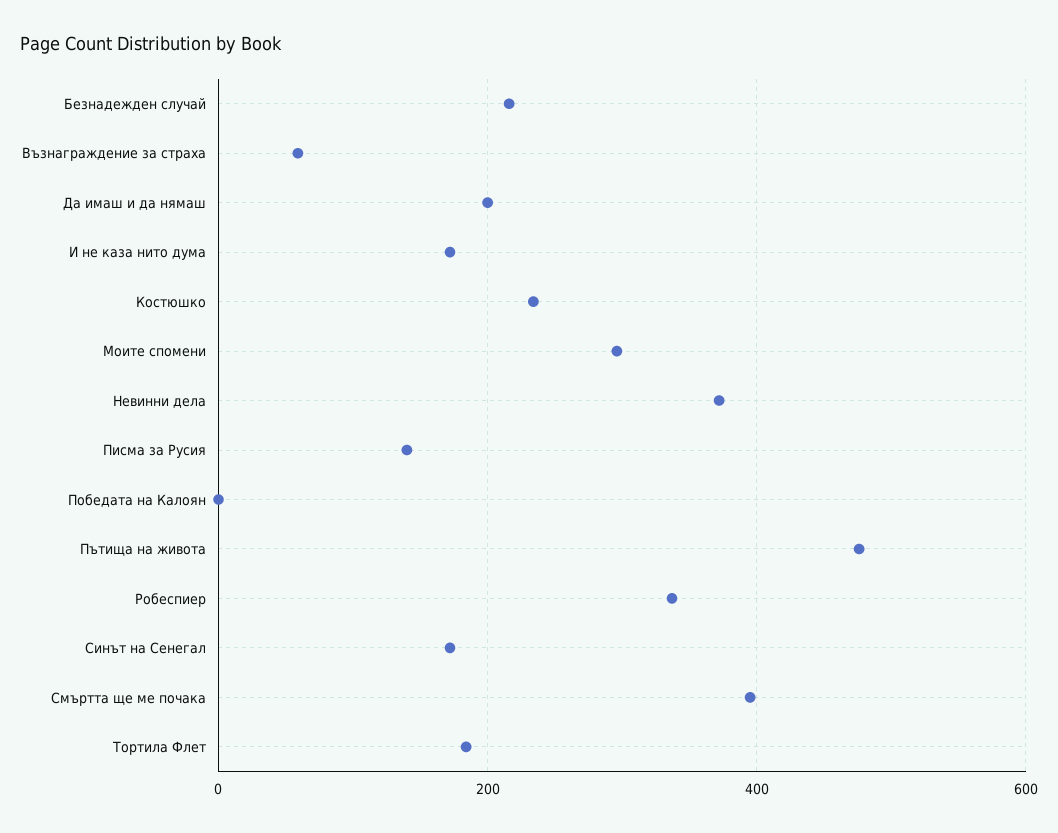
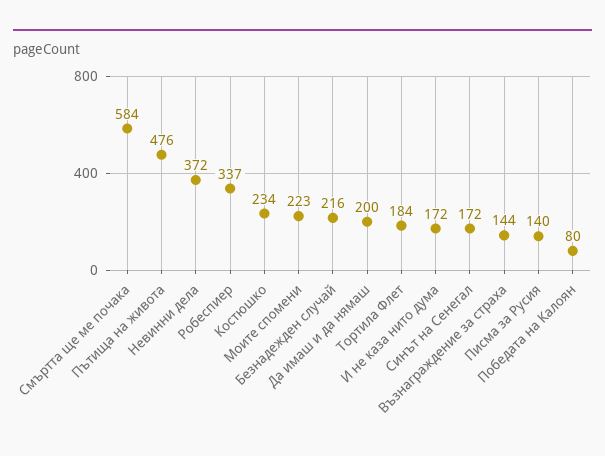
  {
    "Безнадежден случай": 216,
-   "Възнаграждение за страха": 60,
+   "Възнаграждение за страха": 144,
    "Да имаш и да нямаш": 200,
    "И не каза нито дума": 172,
    "Костюшко": 234,
-   "Моите спомени": 300,
+   "Моите спомени": 223,
    "Невинни дела": 372,
    "Писма за Русия": 140,
-   "Победата на Калоян": 0,
+   "Победата на Калоян": 80,
    "Пътища на живота": 476,
    "Робеспиер": 337,
    "Синът на Сенегал": 172,
-   "Смъртта ще ме почака": 400,
+   "Смъртта ще ме почака": 584,
    "Тортила Флет": 184
  }

